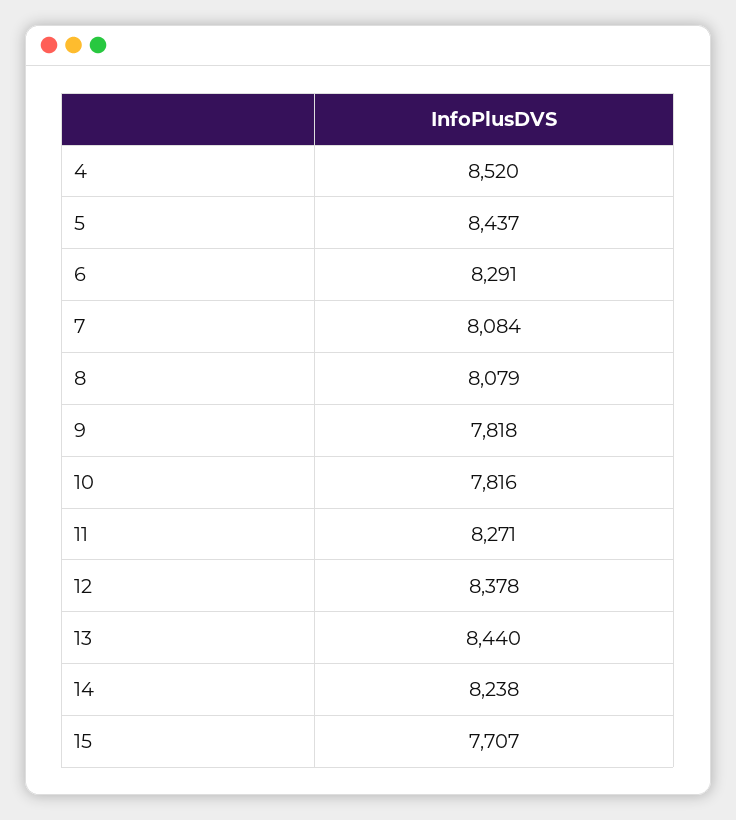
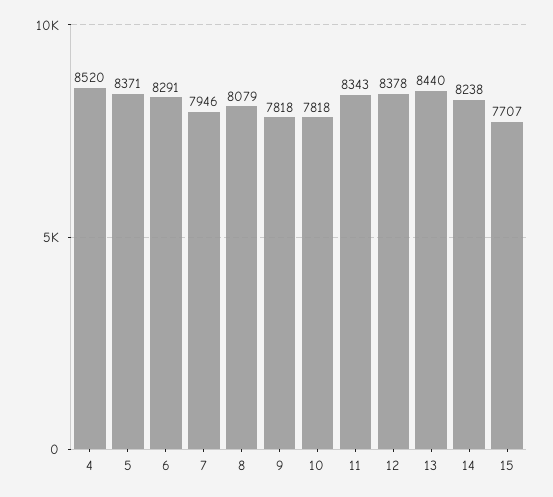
  {
    "4": 8520,
-   "5": 8437,
+   "5": 8371,
    "6": 8291,
-   "7": 8084,
+   "7": 7946,
    "8": 8079,
    "9": 7818,
-   "10": 7816,
+   "10": 7818,
-   "11": 8271,
+   "11": 8343,
    "12": 8378,
    "13": 8440,
    "14": 8238,
    "15": 7707
  }

